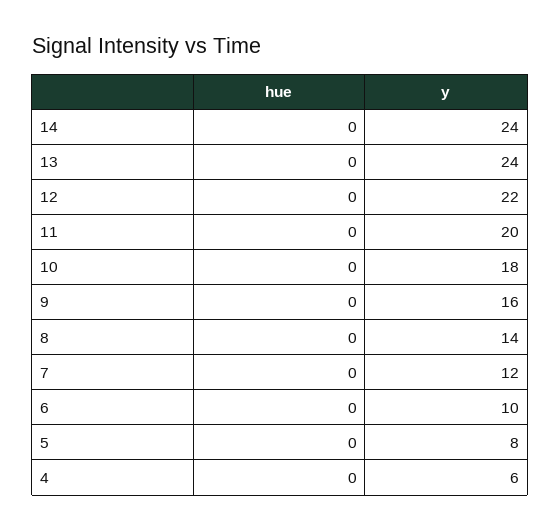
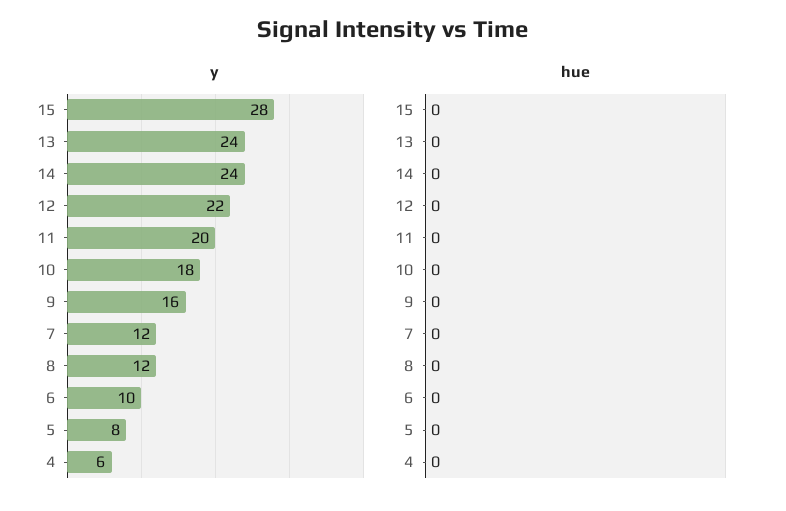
  {
    "hue": {
      "14": 0,
      "13": 0,
      "12": 0,
      "11": 0,
      "10": 0,
      "9": 0,
      "8": 0,
      "7": 0,
      "6": 0,
      "5": 0,
-     "4": 0
+     "4": 0,
+     "15": 0
    },
    "y": {
      "14": 24,
      "13": 24,
      "12": 22,
      "11": 20,
      "10": 18,
      "9": 16,
-     "8": 14,
+     "8": 12,
      "7": 12,
      "6": 10,
      "5": 8,
-     "4": 6
+     "4": 6,
+     "15": 28
    }
  }

